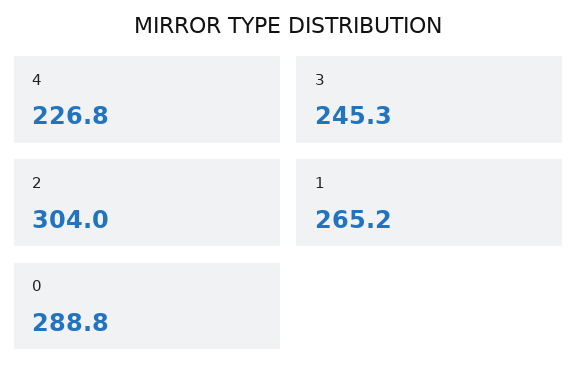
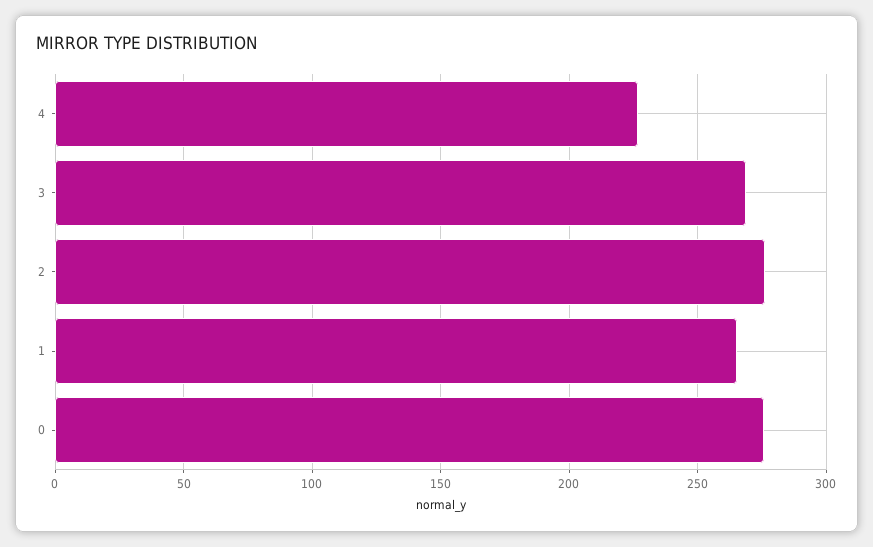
  {
    "4": 226.8,
-   "3": 245.3,
+   "3": 270,
-   "2": 304,
+   "2": 275,
    "1": 265.2,
-   "0": 288.8
+   "0": 275
  }

